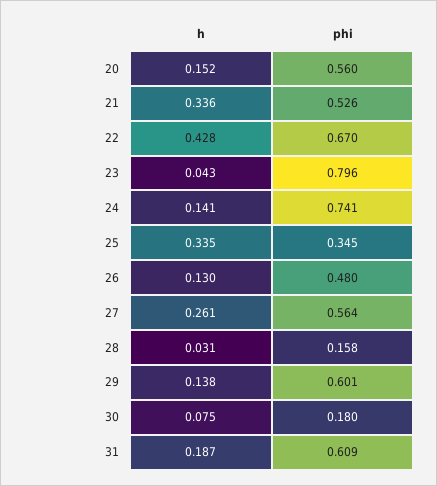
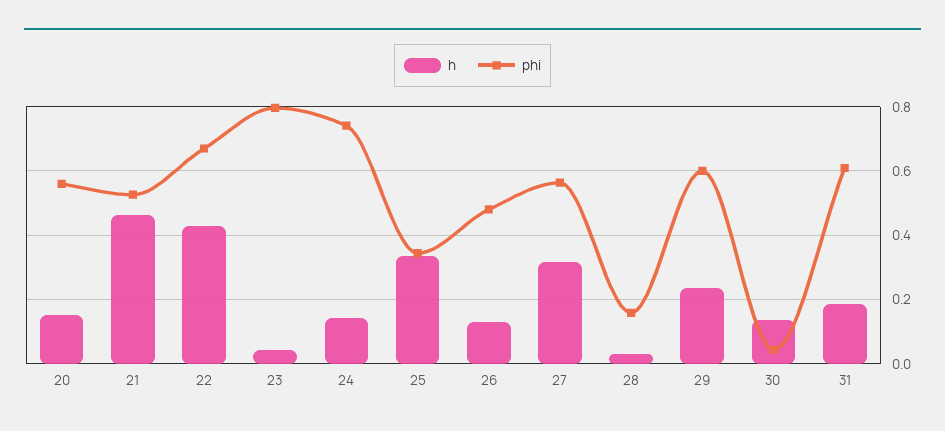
  {
    "h": {
      "20": 0.152,
-     "21": 0.336,
+     "21": 0.46,
      "22": 0.428,
      "23": 0.043,
      "24": 0.141,
      "25": 0.335,
      "26": 0.13,
-     "27": 0.261,
+     "27": 0.32,
      "28": 0.031,
-     "29": 0.138,
+     "29": 0.24,
-     "30": 0.075,
+     "30": 0.14,
      "31": 0.187
    },
    "phi": {
      "20": 0.56,
      "21": 0.526,
      "22": 0.67,
      "23": 0.796,
      "24": 0.741,
      "25": 0.345,
      "26": 0.48,
      "27": 0.564,
      "28": 0.158,
      "29": 0.601,
-     "30": 0.18,
+     "30": 0.04,
      "31": 0.609
    }
  }

